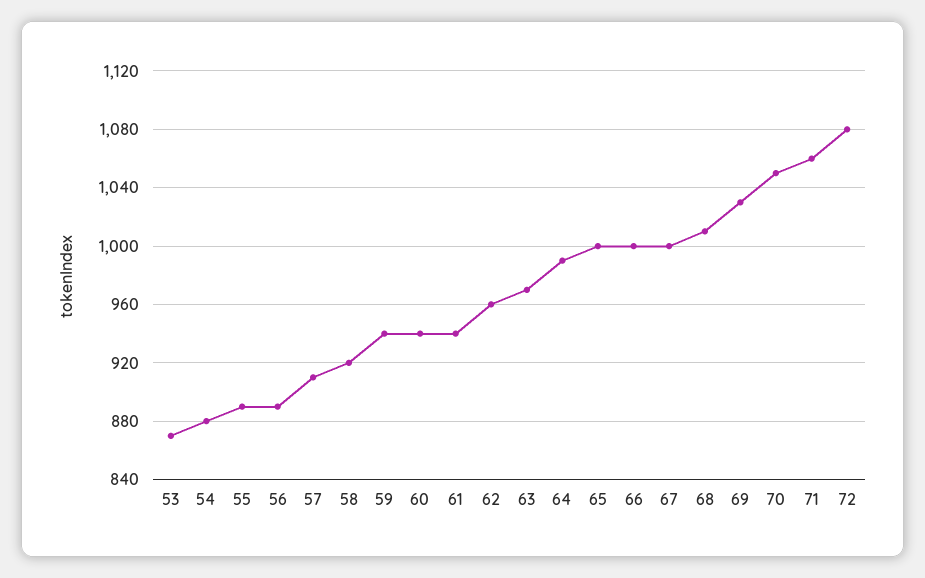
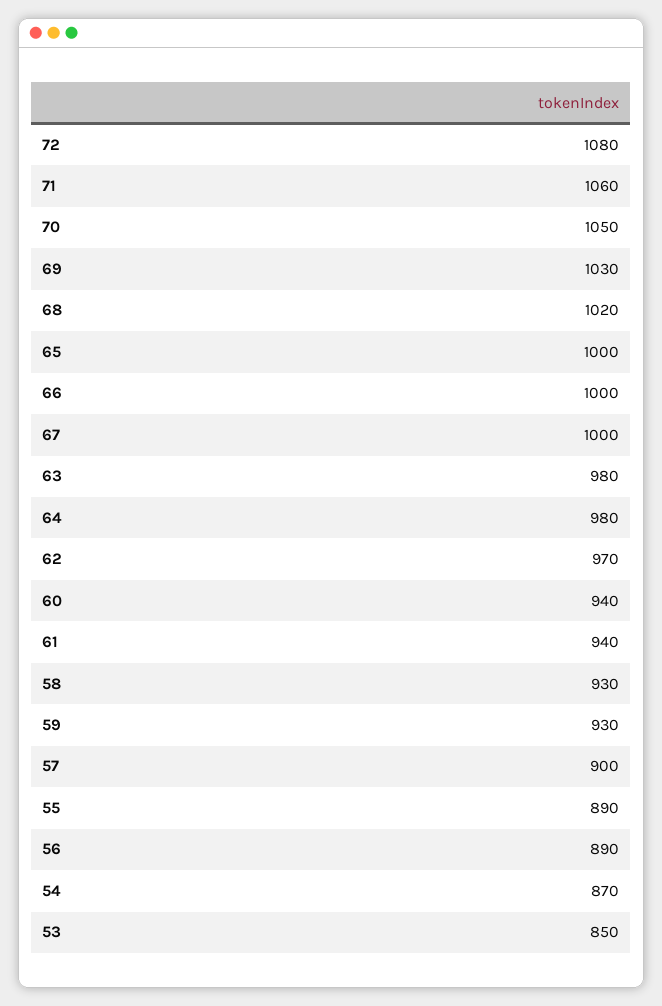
  {
-   "53": 870,
+   "53": 850,
-   "54": 880,
+   "54": 870,
    "55": 890,
    "56": 890,
-   "57": 910,
+   "57": 900,
-   "58": 920,
+   "58": 930,
-   "59": 940,
+   "59": 930,
    "60": 940,
    "61": 940,
-   "62": 960,
+   "62": 970,
-   "63": 970,
+   "63": 980,
-   "64": 990,
+   "64": 980,
    "65": 1000,
    "66": 1000,
    "67": 1000,
-   "68": 1010,
+   "68": 1020,
    "69": 1030,
    "70": 1050,
    "71": 1060,
    "72": 1080
  }

